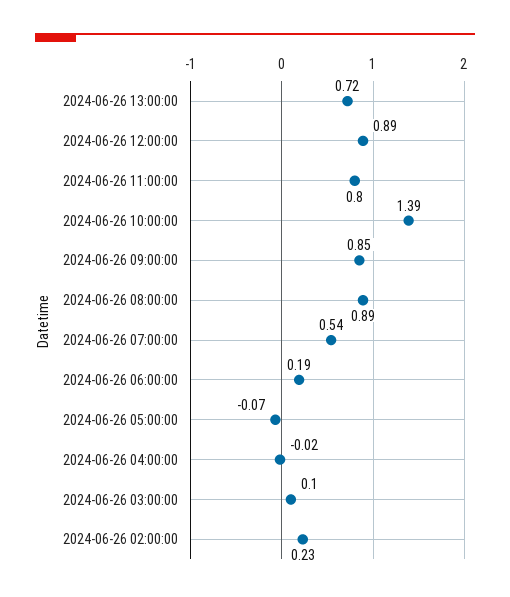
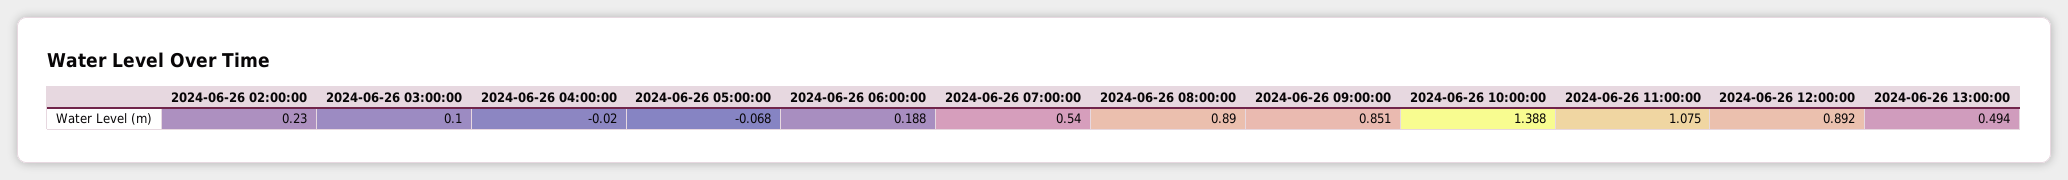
  {
-   "2024-06-26 13:00:00": 0.72,
+   "2024-06-26 13:00:00": 0.494,
    "2024-06-26 12:00:00": 0.892,
-   "2024-06-26 11:00:00": 0.8,
+   "2024-06-26 11:00:00": 1.075,
    "2024-06-26 10:00:00": 1.388,
    "2024-06-26 09:00:00": 0.851,
    "2024-06-26 08:00:00": 0.89,
    "2024-06-26 07:00:00": 0.54,
    "2024-06-26 06:00:00": 0.188,
    "2024-06-26 05:00:00": -0.068,
    "2024-06-26 04:00:00": -0.02,
    "2024-06-26 03:00:00": 0.1,
    "2024-06-26 02:00:00": 0.23
  }

